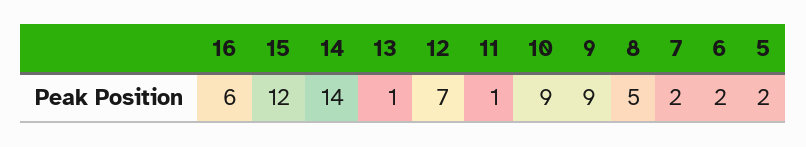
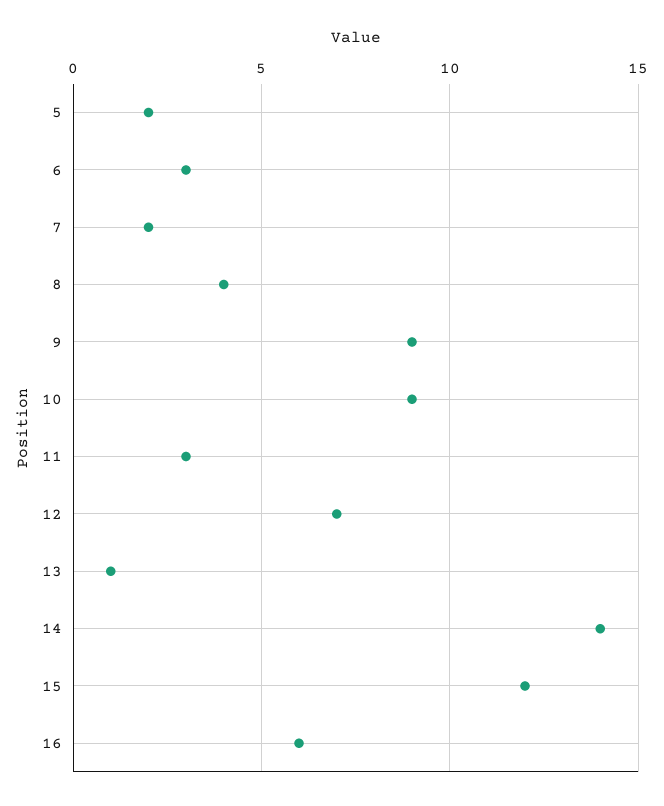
  {
    "16": 6,
    "15": 12,
    "14": 14,
    "13": 1,
    "12": 7,
-   "11": 1,
+   "11": 3,
    "10": 9,
    "9": 9,
-   "8": 5,
+   "8": 4,
    "7": 2,
-   "6": 2,
+   "6": 3,
    "5": 2
  }

